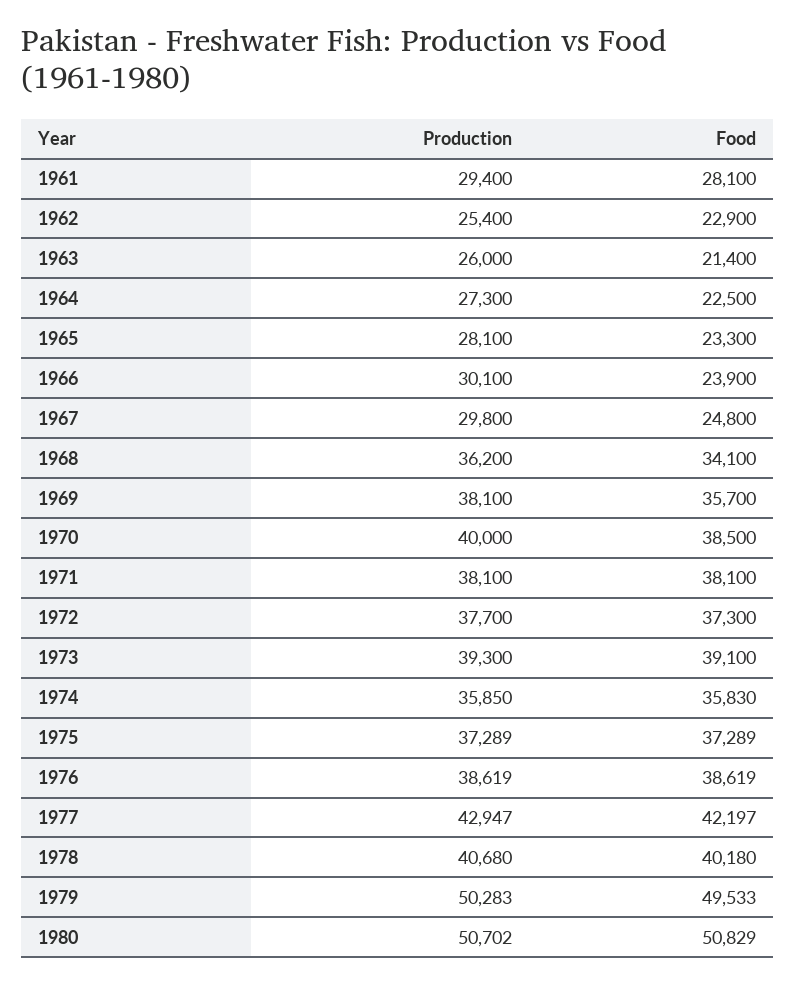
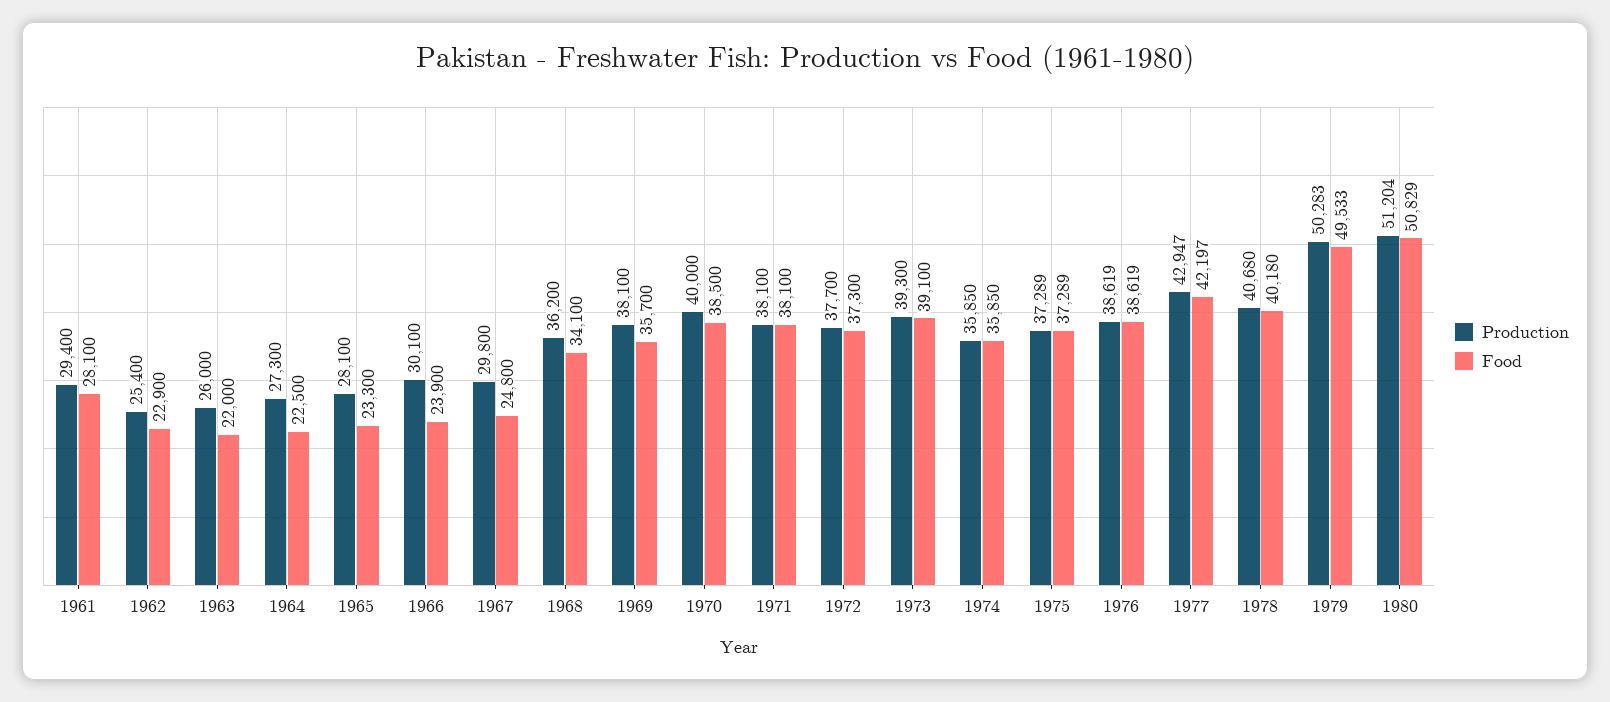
  {
    "Production": {
      "1961": 29400,
      "1962": 25400,
      "1963": 26000,
      "1964": 27300,
      "1965": 28100,
      "1966": 30100,
      "1967": 29800,
      "1968": 36200,
      "1969": 38100,
      "1970": 40000,
      "1971": 38100,
      "1972": 37700,
      "1973": 39300,
      "1974": 35850,
      "1975": 37289,
      "1976": 38619,
      "1977": 42947,
      "1978": 40680,
      "1979": 50283,
-     "1980": 50702
+     "1980": 51204
    },
    "Food": {
      "1961": 28100,
      "1962": 22900,
-     "1963": 21400,
+     "1963": 22000,
      "1964": 22500,
      "1965": 23300,
      "1966": 23900,
      "1967": 24800,
      "1968": 34100,
      "1969": 35700,
      "1970": 38500,
      "1971": 38100,
      "1972": 37300,
      "1973": 39100,
-     "1974": 35830,
+     "1974": 35850,
      "1975": 37289,
      "1976": 38619,
      "1977": 42197,
      "1978": 40180,
      "1979": 49533,
      "1980": 50829
    }
  }

